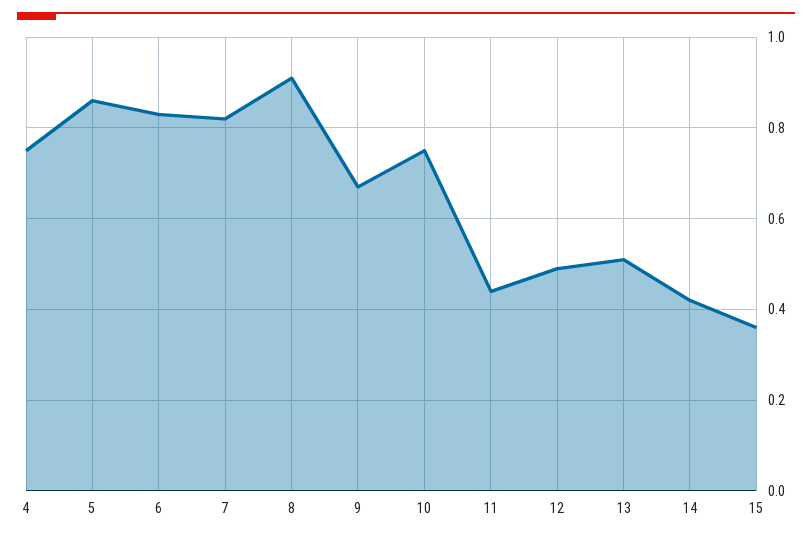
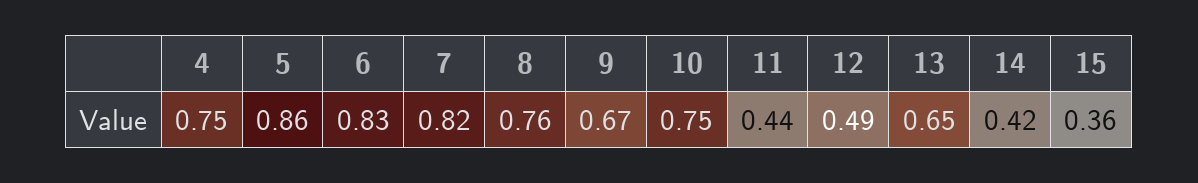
  {
    "4": 0.75,
    "5": 0.86,
    "6": 0.83,
    "7": 0.82,
-   "8": 0.9,
+   "8": 0.76,
    "9": 0.67,
    "10": 0.75,
    "11": 0.44,
    "12": 0.49,
-   "13": 0.5,
+   "13": 0.65,
    "14": 0.42,
    "15": 0.36
  }

